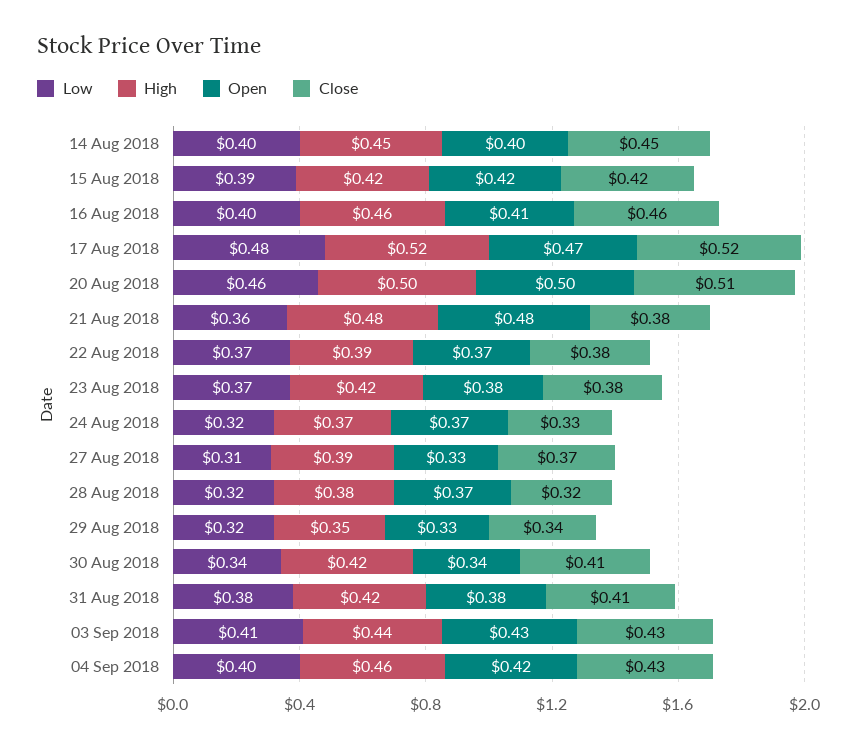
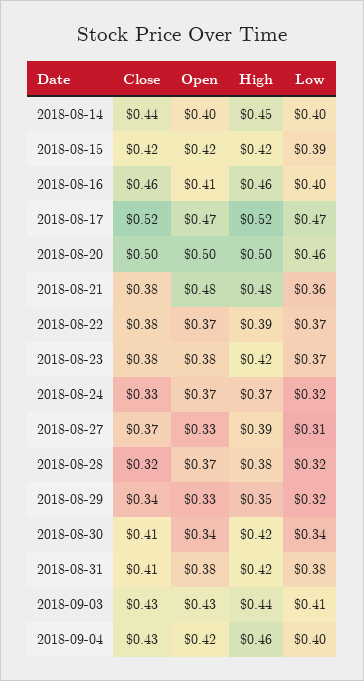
  {
    "Low": {
      "14 Aug 2018": 0.4,
      "15 Aug 2018": 0.39,
      "16 Aug 2018": 0.4,
-     "17 Aug 2018": 0.48,
+     "17 Aug 2018": 0.47,
      "20 Aug 2018": 0.46,
      "21 Aug 2018": 0.36,
      "22 Aug 2018": 0.37,
      "23 Aug 2018": 0.37,
      "24 Aug 2018": 0.32,
      "27 Aug 2018": 0.31,
      "28 Aug 2018": 0.32,
      "29 Aug 2018": 0.32,
      "30 Aug 2018": 0.34,
      "31 Aug 2018": 0.38,
      "03 Sep 2018": 0.41,
      "04 Sep 2018": 0.4
    },
    "High": {
      "14 Aug 2018": 0.45,
      "15 Aug 2018": 0.42,
      "16 Aug 2018": 0.46,
      "17 Aug 2018": 0.52,
      "20 Aug 2018": 0.5,
      "21 Aug 2018": 0.48,
      "22 Aug 2018": 0.39,
      "23 Aug 2018": 0.42,
      "24 Aug 2018": 0.37,
      "27 Aug 2018": 0.39,
      "28 Aug 2018": 0.38,
      "29 Aug 2018": 0.35,
      "30 Aug 2018": 0.42,
      "31 Aug 2018": 0.42,
      "03 Sep 2018": 0.44,
      "04 Sep 2018": 0.46
    },
    "Open": {
      "14 Aug 2018": 0.4,
      "15 Aug 2018": 0.42,
      "16 Aug 2018": 0.41,
      "17 Aug 2018": 0.47,
      "20 Aug 2018": 0.5,
      "21 Aug 2018": 0.48,
      "22 Aug 2018": 0.37,
      "23 Aug 2018": 0.38,
      "24 Aug 2018": 0.37,
      "27 Aug 2018": 0.33,
      "28 Aug 2018": 0.37,
      "29 Aug 2018": 0.33,
      "30 Aug 2018": 0.34,
      "31 Aug 2018": 0.38,
      "03 Sep 2018": 0.43,
      "04 Sep 2018": 0.42
    },
    "Close": {
-     "14 Aug 2018": 0.45,
+     "14 Aug 2018": 0.44,
      "15 Aug 2018": 0.42,
      "16 Aug 2018": 0.46,
      "17 Aug 2018": 0.52,
-     "20 Aug 2018": 0.51,
+     "20 Aug 2018": 0.5,
      "21 Aug 2018": 0.38,
      "22 Aug 2018": 0.38,
      "23 Aug 2018": 0.38,
      "24 Aug 2018": 0.33,
      "27 Aug 2018": 0.37,
      "28 Aug 2018": 0.32,
      "29 Aug 2018": 0.34,
      "30 Aug 2018": 0.41,
      "31 Aug 2018": 0.41,
      "03 Sep 2018": 0.43,
      "04 Sep 2018": 0.43
    }
  }

